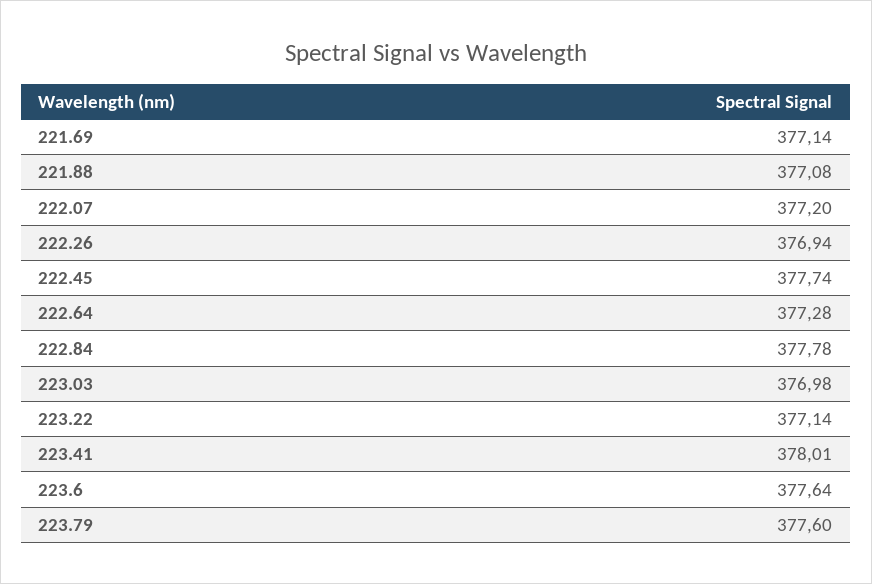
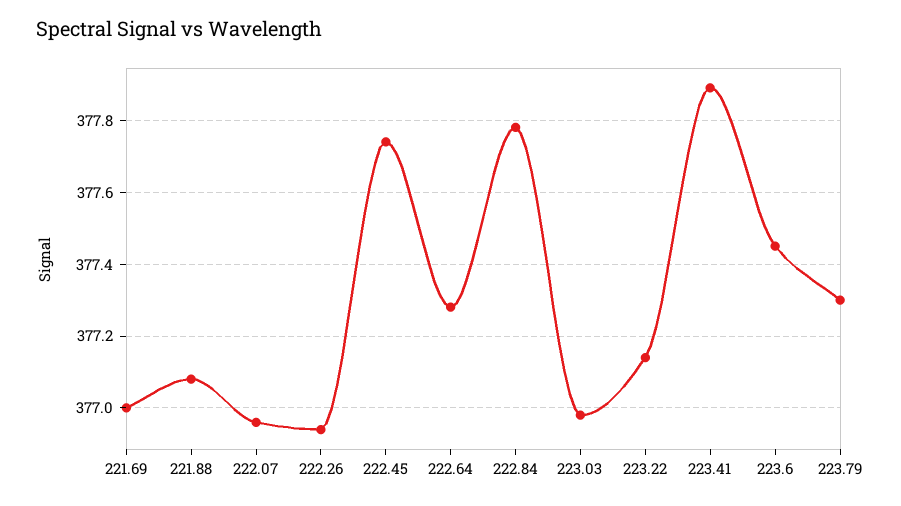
  {
-   "221.69": 377.14,
+   "221.69": 377,
    "221.88": 377.08,
-   "222.07": 377.2,
+   "222.07": 376.95,
    "222.26": 376.94,
    "222.45": 377.74,
    "222.64": 377.28,
    "222.84": 377.78,
    "223.03": 376.98,
    "223.22": 377.14,
-   "223.41": 378.01,
+   "223.41": 377.9,
-   "223.6": 377.64,
+   "223.6": 377.45,
-   "223.79": 377.6
+   "223.79": 377.3
  }

